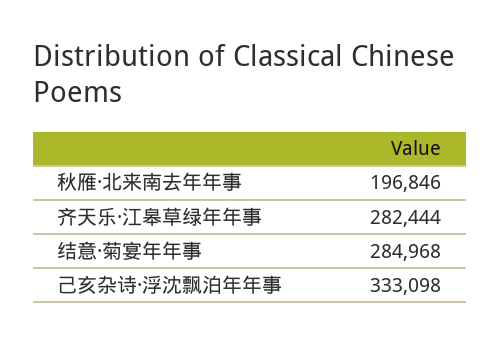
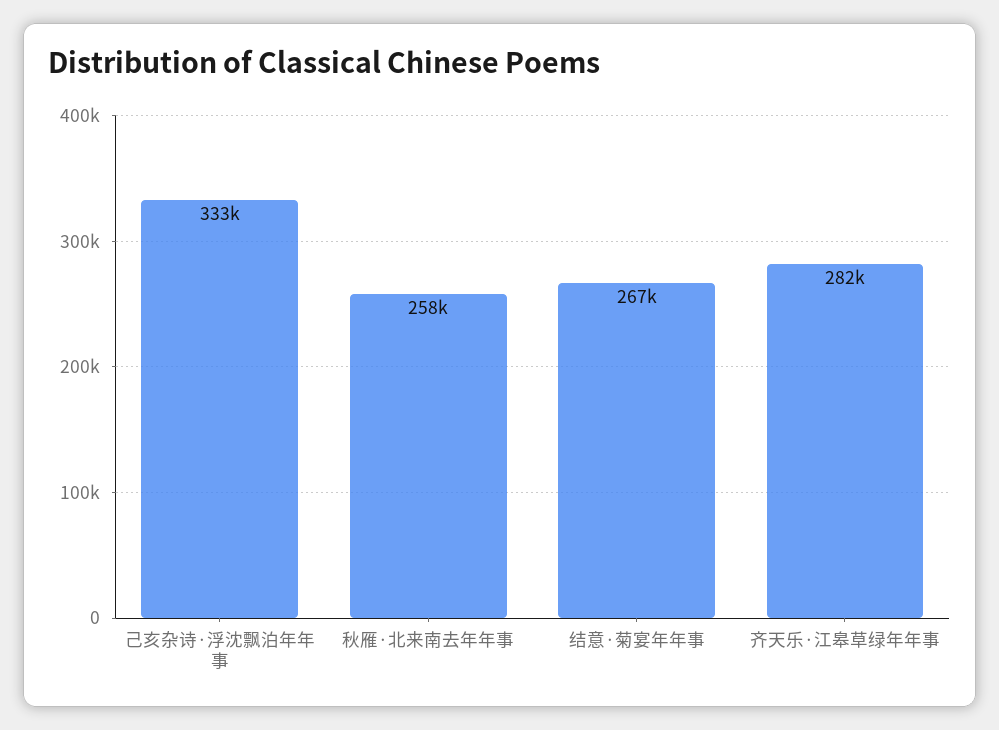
  {
-   "秋雁·北来南去年年事": 196846,
+   "秋雁·北来南去年年事": 258000,
    "齐天乐·江皋草绿年年事": 282444,
-   "结意·菊宴年年事": 284968,
+   "结意·菊宴年年事": 267000,
    "己亥杂诗·浮沈飘泊年年事": 333098
  }

